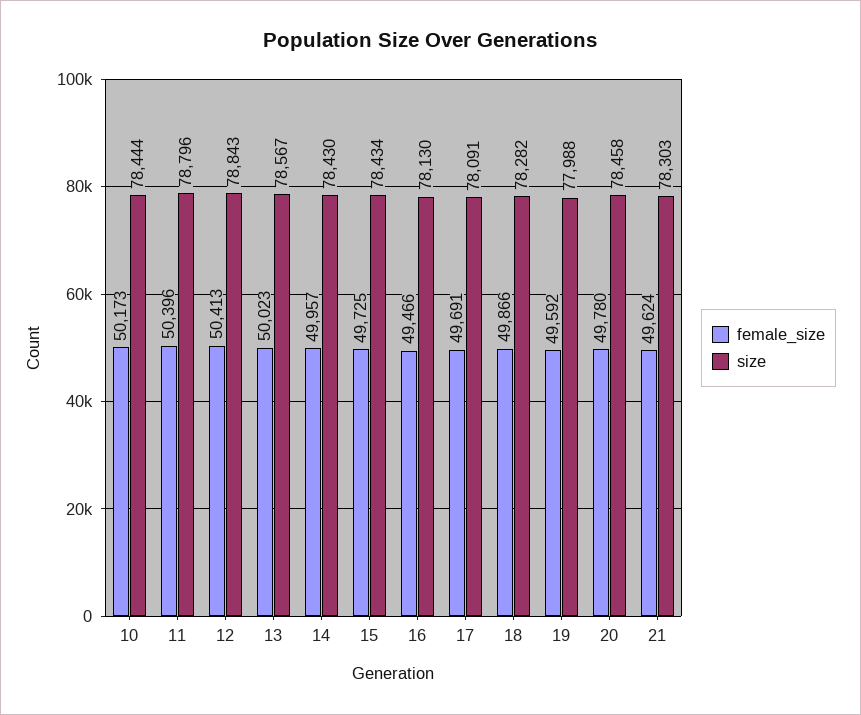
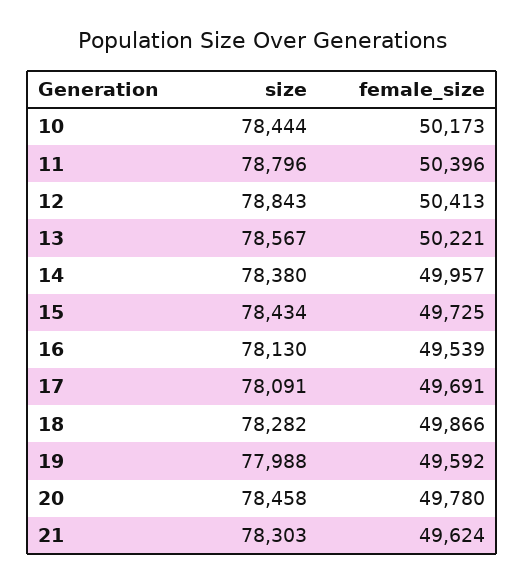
  {
    "female_size": {
      "10": 50173,
      "11": 50396,
      "12": 50413,
-     "13": 50023,
+     "13": 50221,
      "14": 49957,
      "15": 49725,
-     "16": 49466,
+     "16": 49539,
      "17": 49691,
      "18": 49866,
      "19": 49592,
      "20": 49780,
      "21": 49624
    },
    "size": {
      "10": 78444,
      "11": 78796,
      "12": 78843,
      "13": 78567,
-     "14": 78430,
+     "14": 78380,
      "15": 78434,
      "16": 78130,
      "17": 78091,
      "18": 78282,
      "19": 77988,
      "20": 78458,
      "21": 78303
    }
  }

